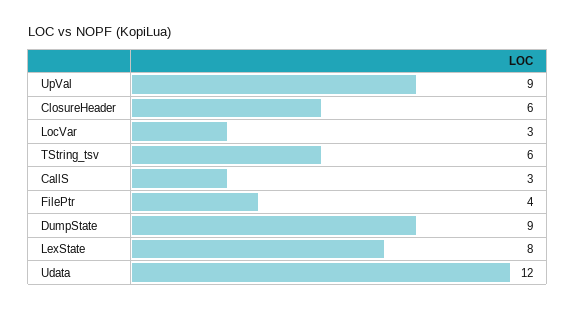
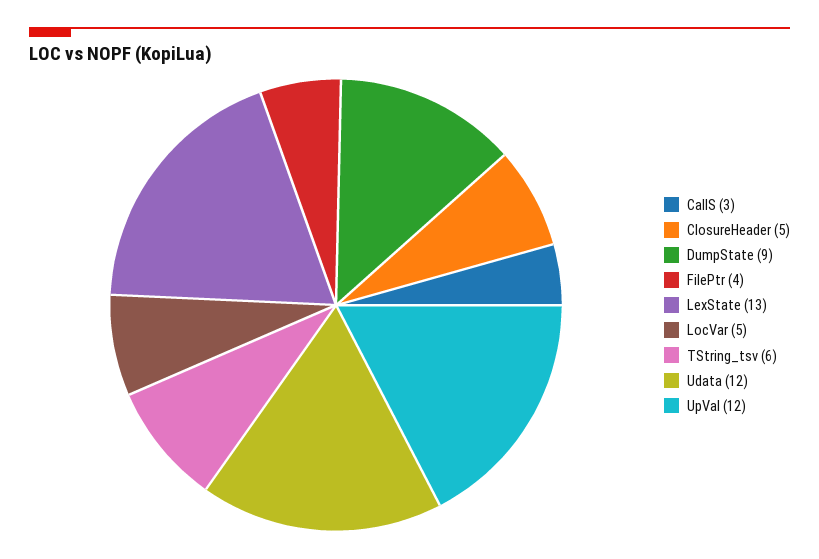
  {
-   "UpVal": 9,
+   "UpVal": 12,
-   "ClosureHeader": 6,
+   "ClosureHeader": 5,
-   "LocVar": 3,
+   "LocVar": 5,
    "TString_tsv": 6,
    "CallS": 3,
    "FilePtr": 4,
    "DumpState": 9,
-   "LexState": 8,
+   "LexState": 13,
    "Udata": 12
  }

